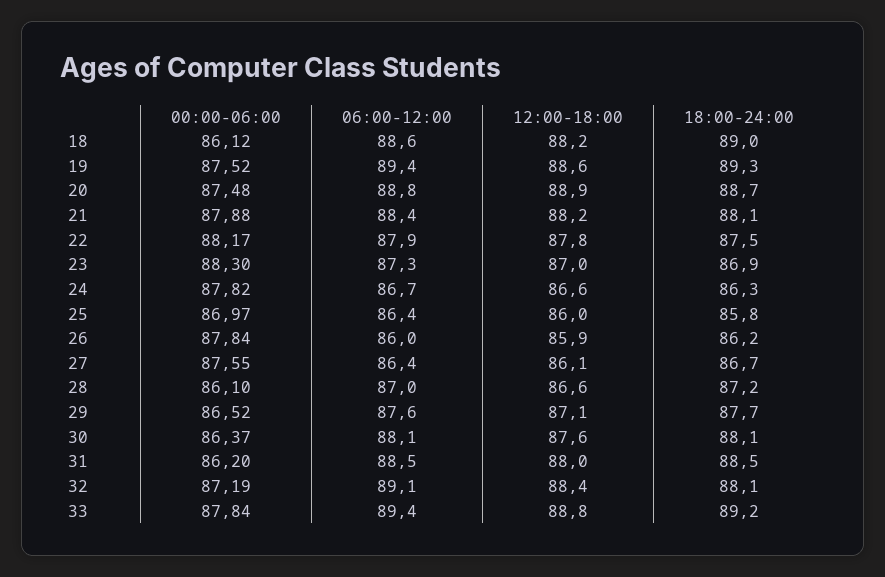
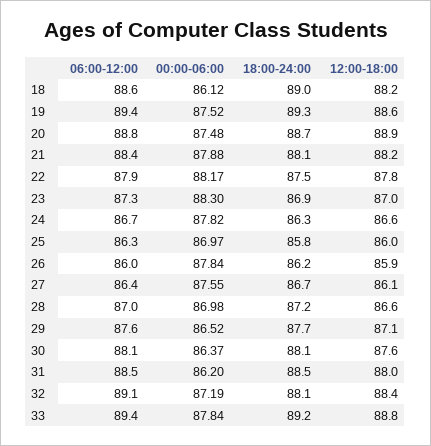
  {
    "00:00-06:00": {
      "18": 86.12,
      "19": 87.52,
      "20": 87.48,
      "21": 87.88,
      "22": 88.17,
      "23": 88.3,
      "24": 87.82,
      "25": 86.97,
      "26": 87.84,
      "27": 87.55,
-     "28": 86.1,
+     "28": 86.98,
      "29": 86.52,
      "30": 86.37,
      "31": 86.2,
      "32": 87.19,
      "33": 87.84
    },
    "06:00-12:00": {
      "18": 88.6,
      "19": 89.4,
      "20": 88.8,
      "21": 88.4,
      "22": 87.9,
      "23": 87.3,
      "24": 86.7,
-     "25": 86.4,
+     "25": 86.3,
      "26": 86,
      "27": 86.4,
      "28": 87,
      "29": 87.6,
      "30": 88.1,
      "31": 88.5,
      "32": 89.1,
      "33": 89.4
    },
    "12:00-18:00": {
      "18": 88.2,
      "19": 88.6,
      "20": 88.9,
      "21": 88.2,
      "22": 87.8,
      "23": 87,
      "24": 86.6,
      "25": 86,
      "26": 85.9,
      "27": 86.1,
      "28": 86.6,
      "29": 87.1,
      "30": 87.6,
      "31": 88,
      "32": 88.4,
      "33": 88.8
    },
    "18:00-24:00": {
      "18": 89,
      "19": 89.3,
      "20": 88.7,
      "21": 88.1,
      "22": 87.5,
      "23": 86.9,
      "24": 86.3,
      "25": 85.8,
      "26": 86.2,
      "27": 86.7,
      "28": 87.2,
      "29": 87.7,
      "30": 88.1,
      "31": 88.5,
      "32": 88.1,
      "33": 89.2
    }
  }

